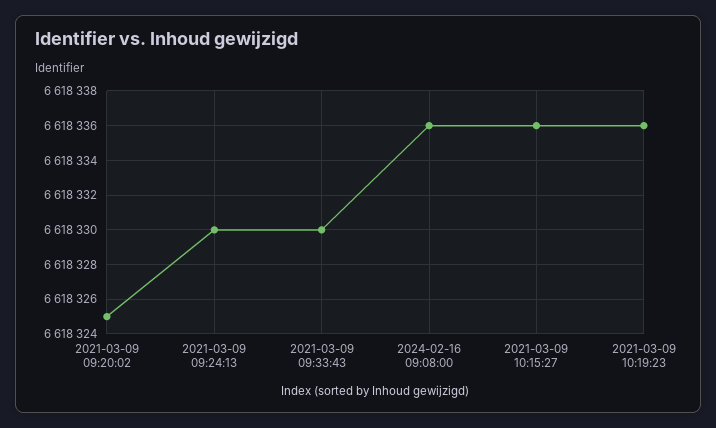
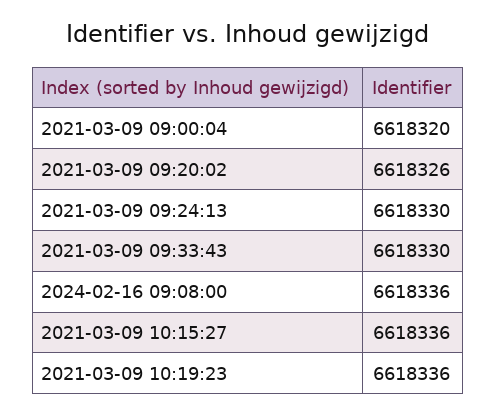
  {
-   "2021-03-09 09:20:02": 6618325,
+   "2021-03-09 09:20:02": 6618326,
    "2021-03-09 09:24:13": 6618330,
    "2021-03-09 09:33:43": 6618330,
    "2024-02-16 09:08:00": 6618336,
    "2021-03-09 10:15:27": 6618336,
-   "2021-03-09 10:19:23": 6618336
+   "2021-03-09 10:19:23": 6618336,
+   "2021-03-09 09:00:04": 6618320
  }

